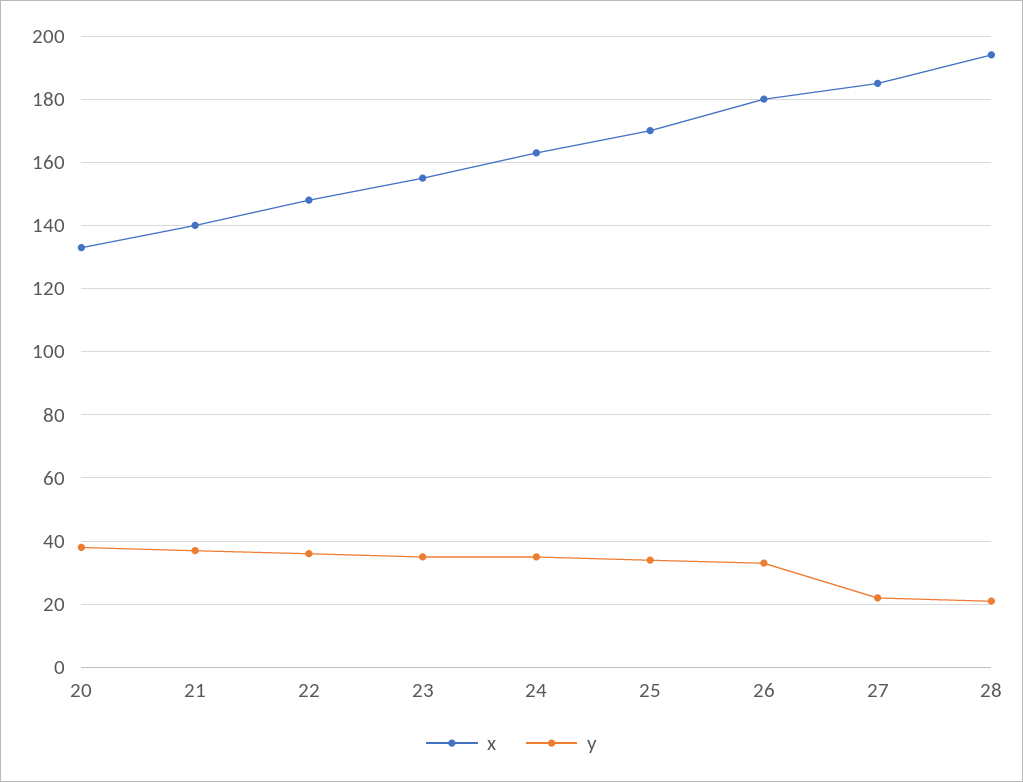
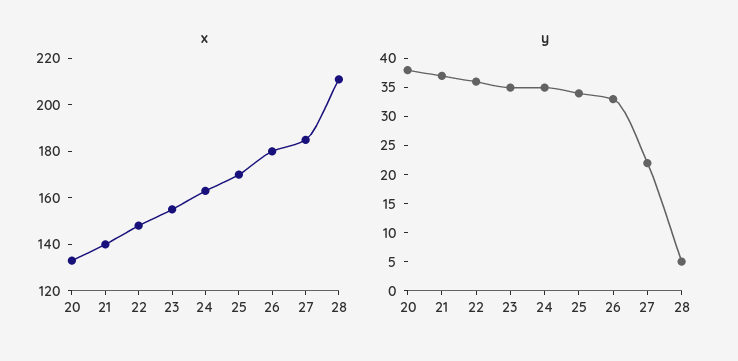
  {
    "x": {
      "20": 135,
      "21": 140,
      "22": 150,
      "23": 155,
      "24": 165,
      "25": 170,
      "26": 180,
      "27": 185,
-     "28": 195
+     "28": 210
    },
    "y": {
      "20": 40,
      "21": 35,
      "22": 35,
      "23": 35,
      "24": 35,
      "25": 35,
      "26": 35,
      "27": 20,
-     "28": 20
+     "28": 5
    }
  }

